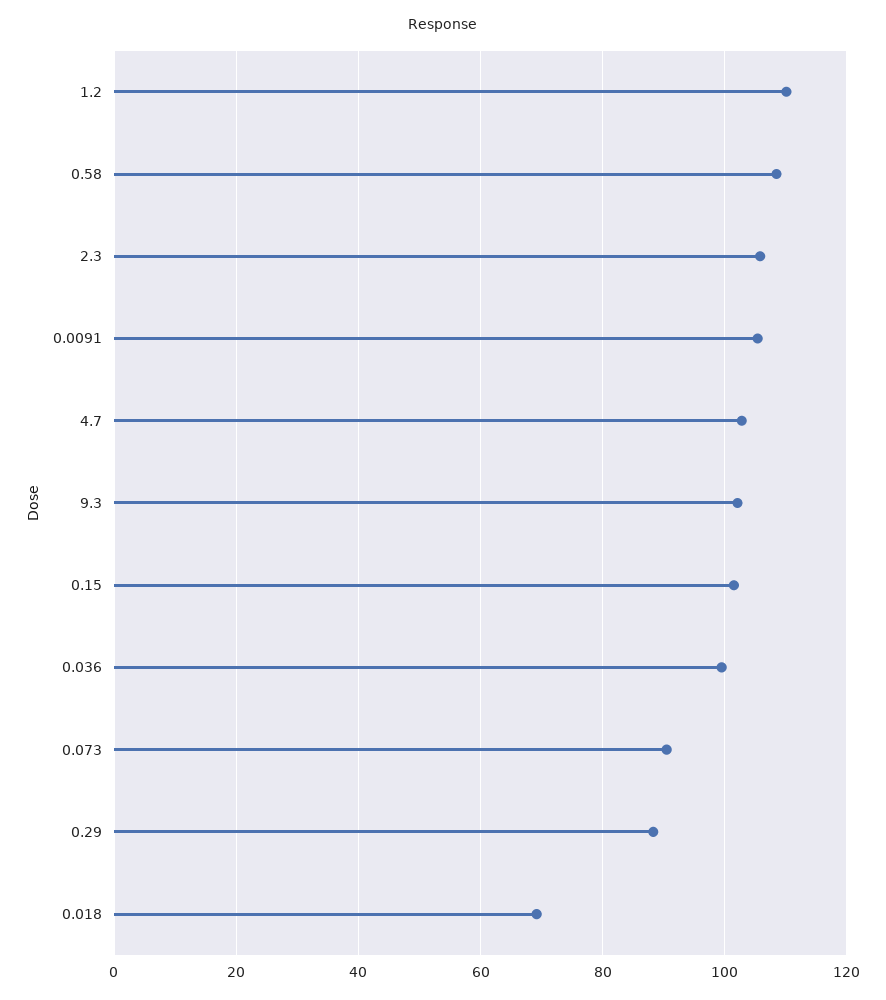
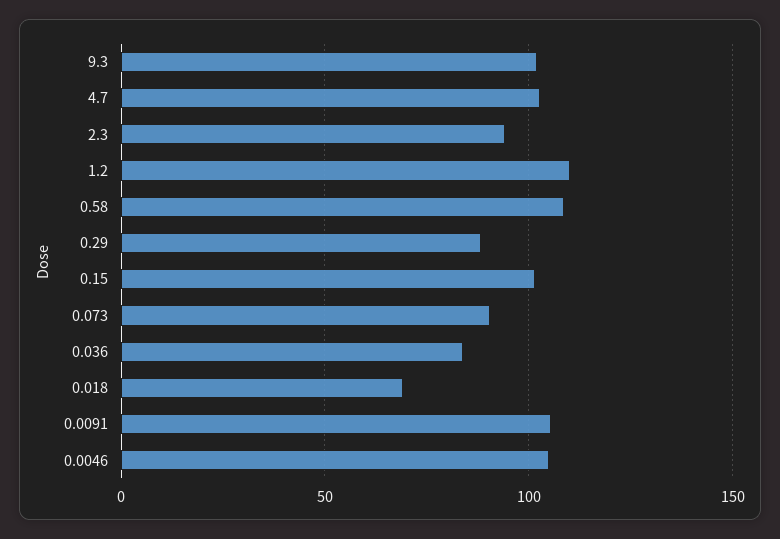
  {
    "1.2": 110,
    "0.58": 108,
-   "2.3": 106,
+   "2.3": 95,
    "0.0091": 106,
    "4.7": 102,
    "9.3": 102,
    "0.15": 102,
-   "0.036": 100,
+   "0.036": 85,
    "0.073": 90,
    "0.29": 88,
-   "0.018": 70
+   "0.018": 70,
+   "0.0046": 105
  }

